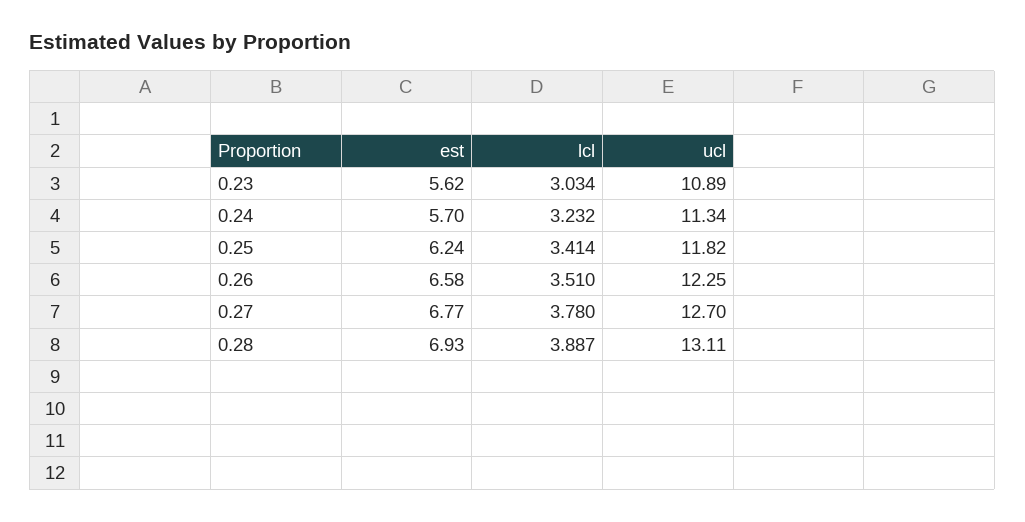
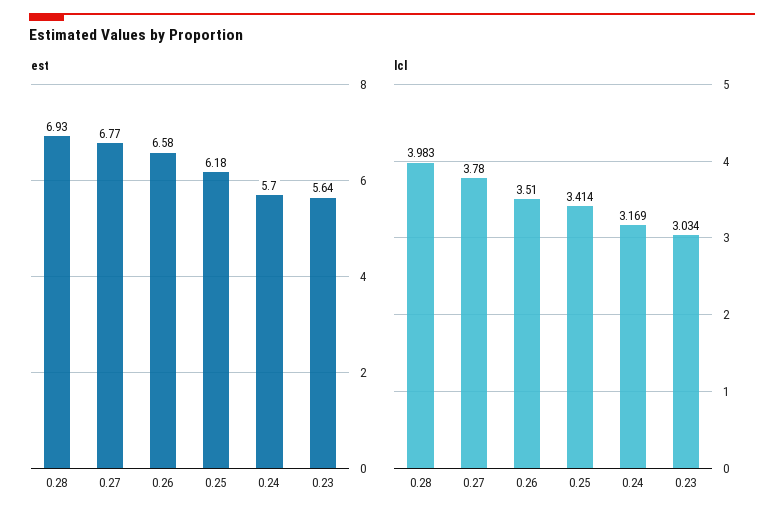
  {
    "est": {
-     "0.23": 5.62,
+     "0.23": 5.64,
      "0.24": 5.7,
-     "0.25": 6.24,
+     "0.25": 6.18,
      "0.26": 6.58,
      "0.27": 6.77,
      "0.28": 6.93
    },
    "lcl": {
      "0.23": 3.034,
-     "0.24": 3.232,
+     "0.24": 3.169,
      "0.25": 3.414,
      "0.26": 3.51,
      "0.27": 3.78,
-     "0.28": 3.887
+     "0.28": 3.983
-   },
+   }
-   "ucl": {
-     "0.23": 10.89,
-     "0.24": 11.34,
-     "0.25": 11.82,
-     "0.26": 12.25,
-     "0.27": 12.7,
-     "0.28": 13.11
-   }
  }

